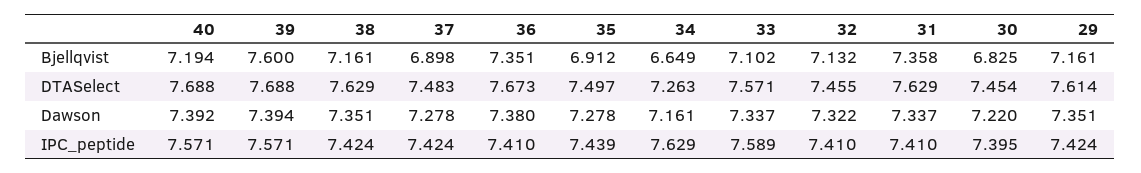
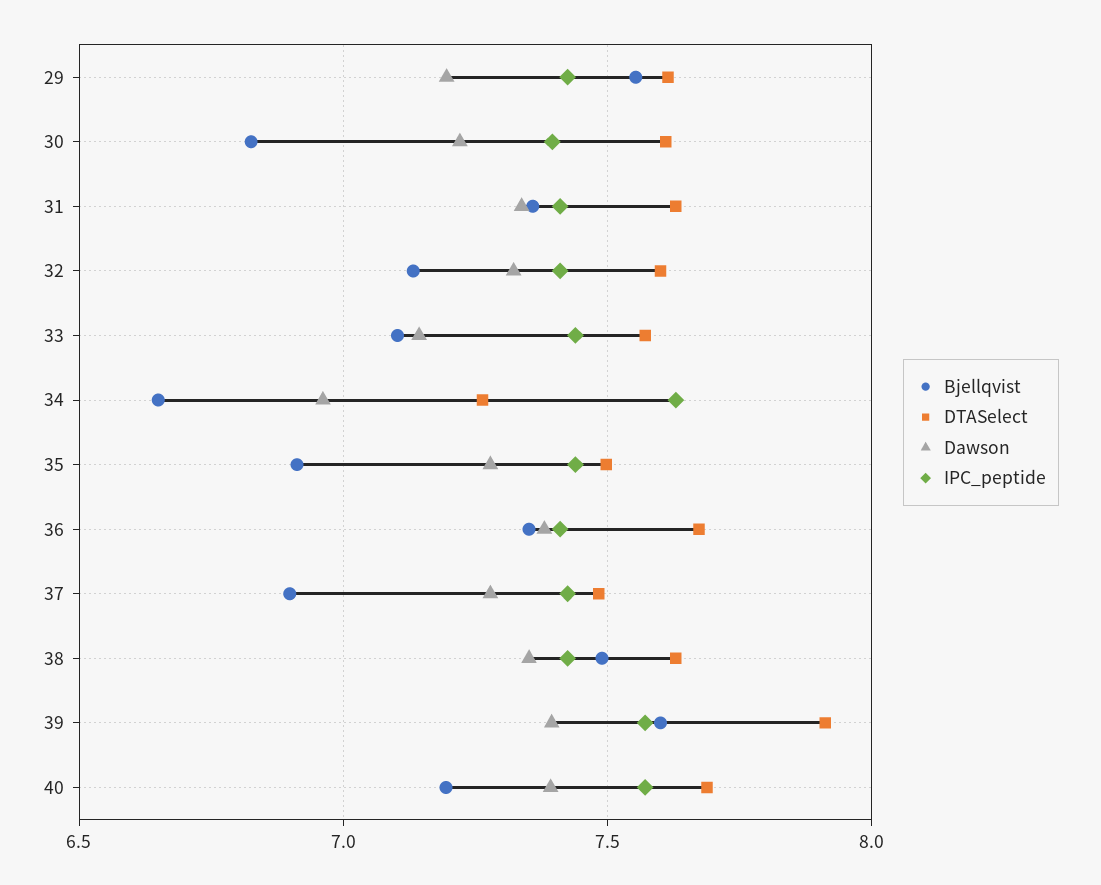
  {
    "Bjellqvist": {
      "40": 7.194,
      "39": 7.6,
-     "38": 7.161,
+     "38": 7.5,
      "37": 6.898,
      "36": 7.351,
      "35": 6.912,
      "34": 6.649,
      "33": 7.102,
      "32": 7.132,
      "31": 7.358,
      "30": 6.825,
-     "29": 7.161
+     "29": 7.55
    },
    "DTASelect": {
      "40": 7.688,
-     "39": 7.688,
+     "39": 7.9,
      "38": 7.629,
      "37": 7.483,
      "36": 7.673,
      "35": 7.497,
      "34": 7.263,
      "33": 7.571,
-     "32": 7.455,
+     "32": 7.6,
      "31": 7.629,
-     "30": 7.454,
+     "30": 7.6,
      "29": 7.614
    },
    "Dawson": {
      "40": 7.392,
      "39": 7.394,
      "38": 7.351,
      "37": 7.278,
      "36": 7.38,
      "35": 7.278,
-     "34": 7.161,
+     "34": 6.95,
-     "33": 7.337,
+     "33": 7.15,
      "32": 7.322,
      "31": 7.337,
      "30": 7.22,
-     "29": 7.351
+     "29": 7.2
    },
    "IPC_peptide": {
      "40": 7.571,
      "39": 7.571,
      "38": 7.424,
      "37": 7.424,
      "36": 7.41,
      "35": 7.439,
      "34": 7.629,
-     "33": 7.589,
+     "33": 7.45,
      "32": 7.41,
      "31": 7.41,
      "30": 7.395,
      "29": 7.424
    }
  }

